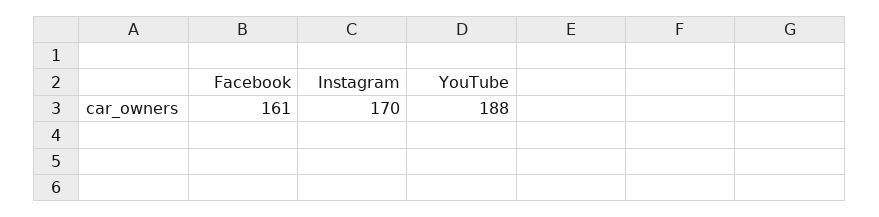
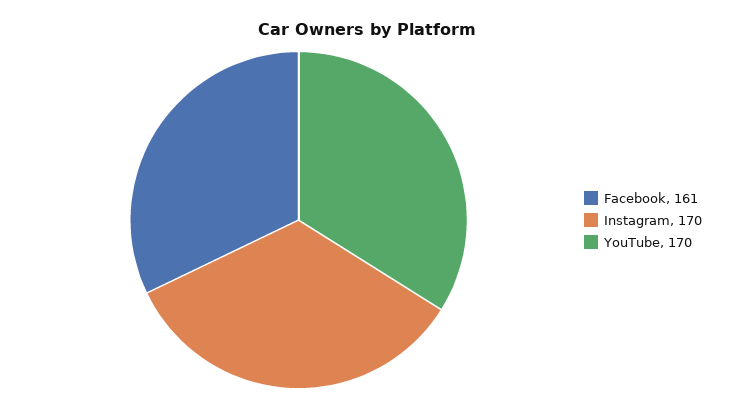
  {
    "Facebook": 161,
    "Instagram": 170,
-   "YouTube": 188
+   "YouTube": 170
  }

